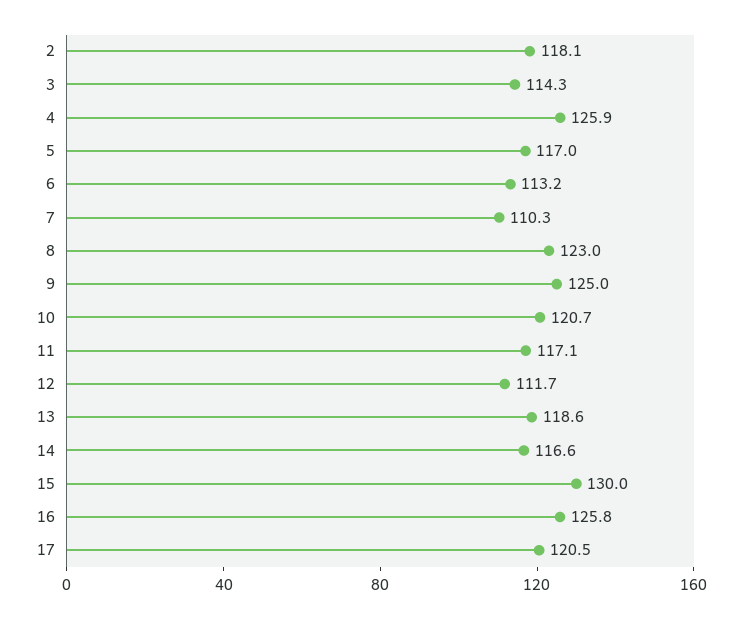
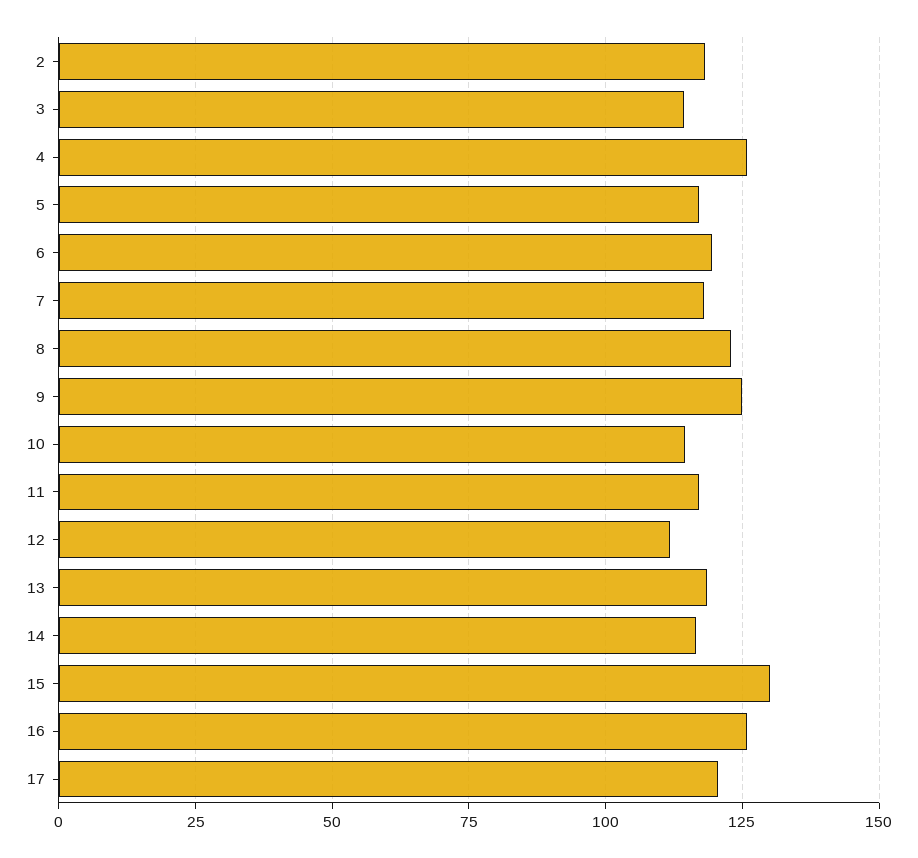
  {
    "2": 118.1,
    "3": 114.3,
    "4": 125.9,
    "5": 117,
-   "6": 113.2,
+   "6": 120,
-   "7": 110.3,
+   "7": 117.5,
    "8": 123,
    "9": 125,
-   "10": 120.7,
+   "10": 115,
    "11": 117.1,
    "12": 111.7,
    "13": 118.6,
    "14": 116.6,
    "15": 130,
    "16": 125.8,
    "17": 120.5
  }

